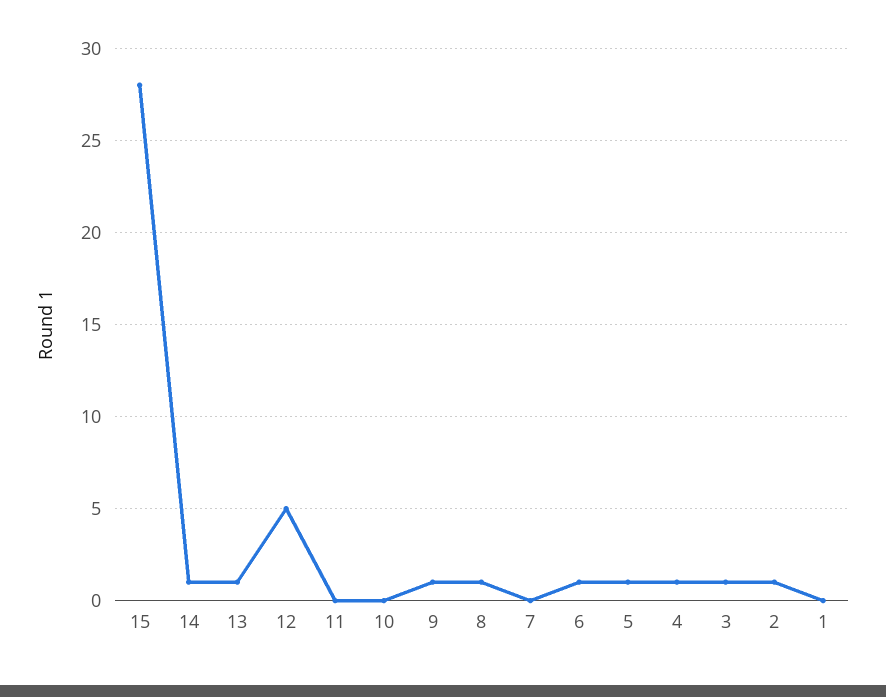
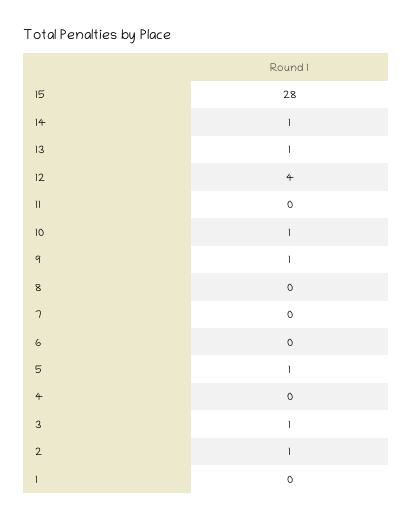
  {
    "15": 28,
    "14": 1,
    "13": 1,
-   "12": 5,
+   "12": 4,
    "11": 0,
-   "10": 0,
+   "10": 1,
    "9": 1,
-   "8": 1,
+   "8": 0,
    "7": 0,
-   "6": 1,
+   "6": 0,
    "5": 1,
-   "4": 1,
+   "4": 0,
    "3": 1,
    "2": 1,
    "1": 0
  }

